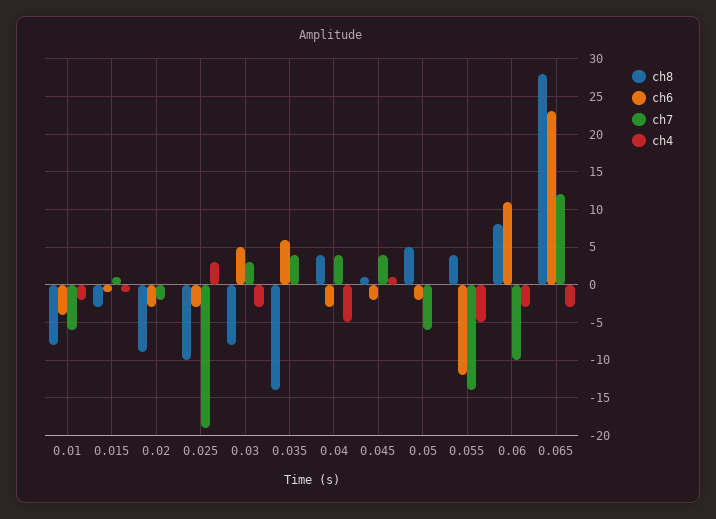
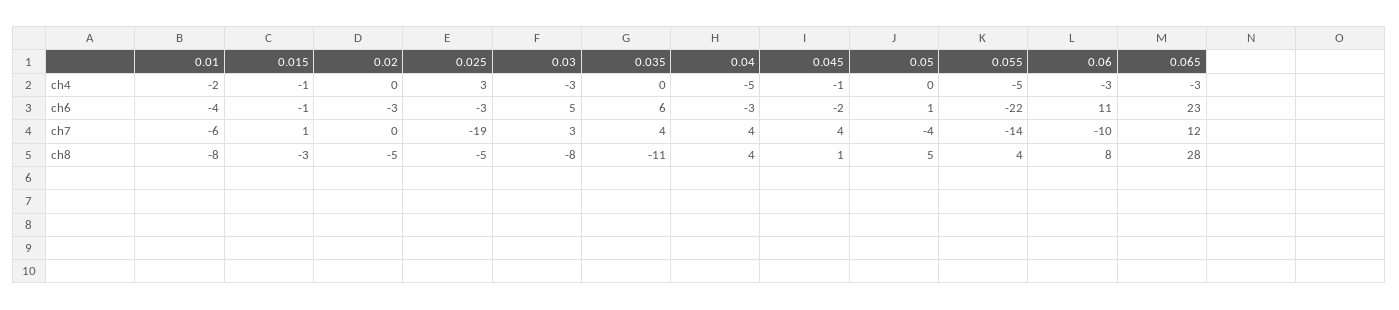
  {
    "ch8": {
      "0.01": -8,
      "0.015": -3,
-     "0.02": -9,
+     "0.02": -5,
-     "0.025": -10,
+     "0.025": -5,
      "0.03": -8,
-     "0.035": -14,
+     "0.035": -11,
      "0.04": 4,
      "0.045": 1,
      "0.05": 5,
      "0.055": 4,
      "0.06": 8,
      "0.065": 28
    },
    "ch6": {
      "0.01": -4,
      "0.015": -1,
      "0.02": -3,
      "0.025": -3,
      "0.03": 5,
      "0.035": 6,
      "0.04": -3,
      "0.045": -2,
-     "0.05": -2,
+     "0.05": 1,
-     "0.055": -12,
+     "0.055": -22,
      "0.06": 11,
      "0.065": 23
    },
    "ch7": {
      "0.01": -6,
      "0.015": 1,
-     "0.02": -2,
+     "0.02": 0,
      "0.025": -19,
      "0.03": 3,
      "0.035": 4,
      "0.04": 4,
      "0.045": 4,
-     "0.05": -6,
+     "0.05": -4,
      "0.055": -14,
      "0.06": -10,
      "0.065": 12
    },
    "ch4": {
      "0.01": -2,
      "0.015": -1,
      "0.02": 0,
      "0.025": 3,
      "0.03": -3,
      "0.035": 0,
      "0.04": -5,
-     "0.045": 1,
+     "0.045": -1,
      "0.05": 0,
      "0.055": -5,
      "0.06": -3,
      "0.065": -3
    }
  }

